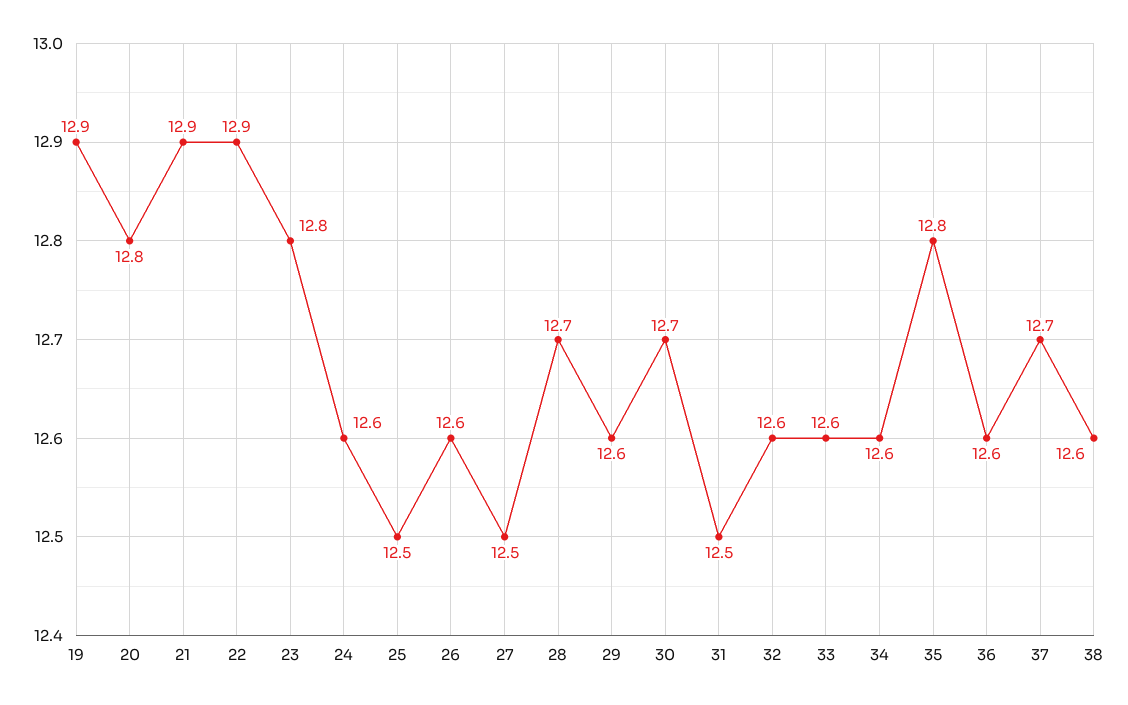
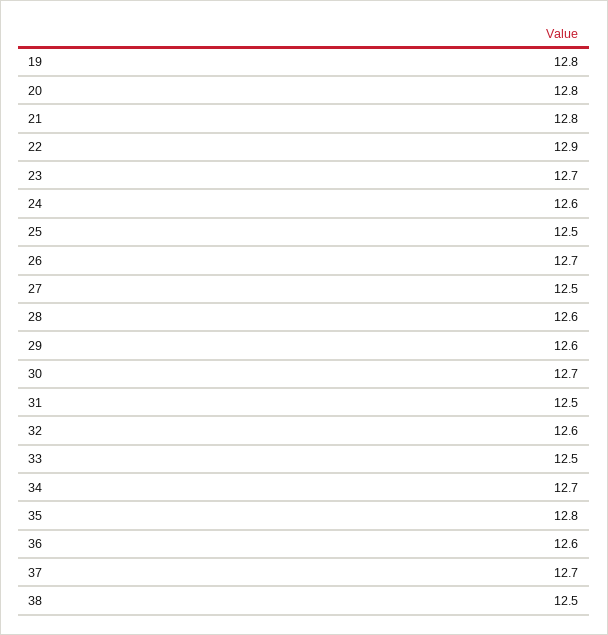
  {
-   "19": 12.9,
+   "19": 12.8,
    "20": 12.8,
-   "21": 12.9,
+   "21": 12.8,
    "22": 12.9,
-   "23": 12.8,
+   "23": 12.7,
    "24": 12.6,
    "25": 12.5,
-   "26": 12.6,
+   "26": 12.7,
    "27": 12.5,
-   "28": 12.7,
+   "28": 12.6,
    "29": 12.6,
    "30": 12.7,
    "31": 12.5,
    "32": 12.6,
-   "33": 12.6,
+   "33": 12.5,
-   "34": 12.6,
+   "34": 12.7,
    "35": 12.8,
    "36": 12.6,
    "37": 12.7,
-   "38": 12.6
+   "38": 12.5
  }

